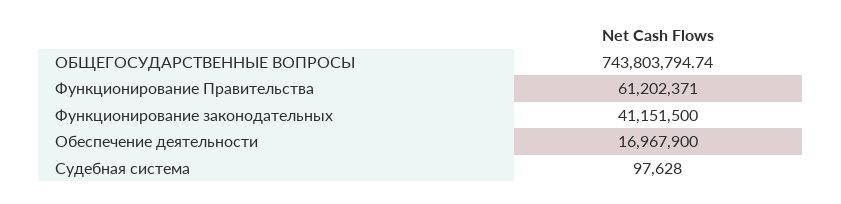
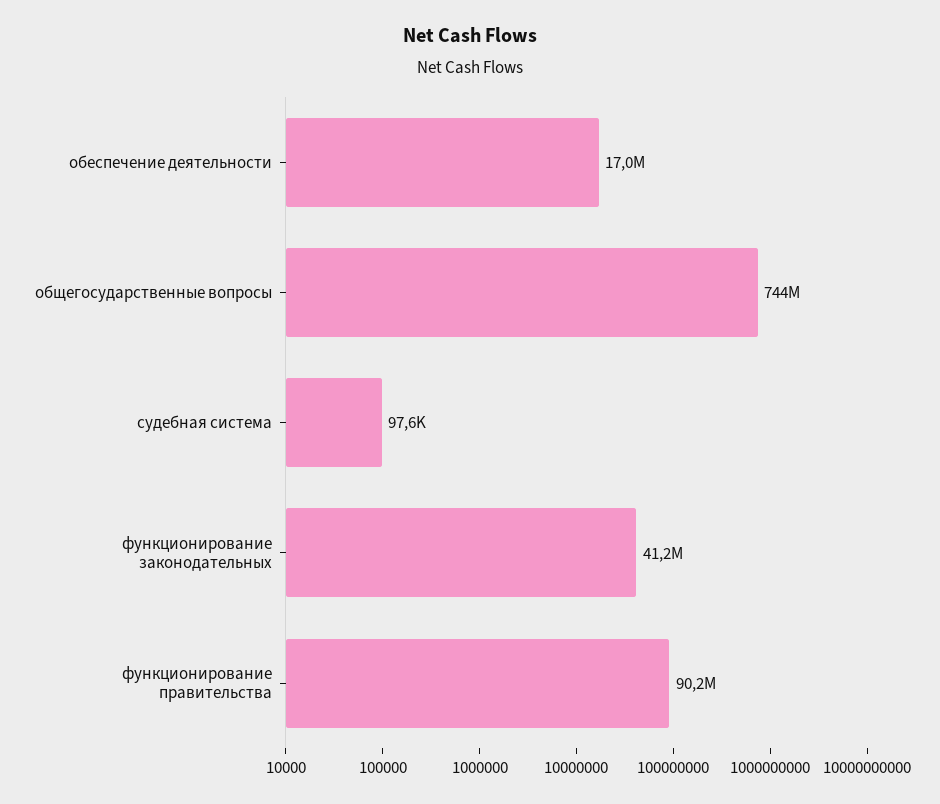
  {
    "ОБЩЕГОСУДАРСТВЕННЫЕ ВОПРОСЫ": 743803794.74,
-   "Функционирование Правительства": 61202371,
+   "Функционирование Правительства": 90200000,
    "Функционирование законодательных": 41151500,
    "Обеспечение деятельности": 16967900,
    "Судебная система": 97628
  }

